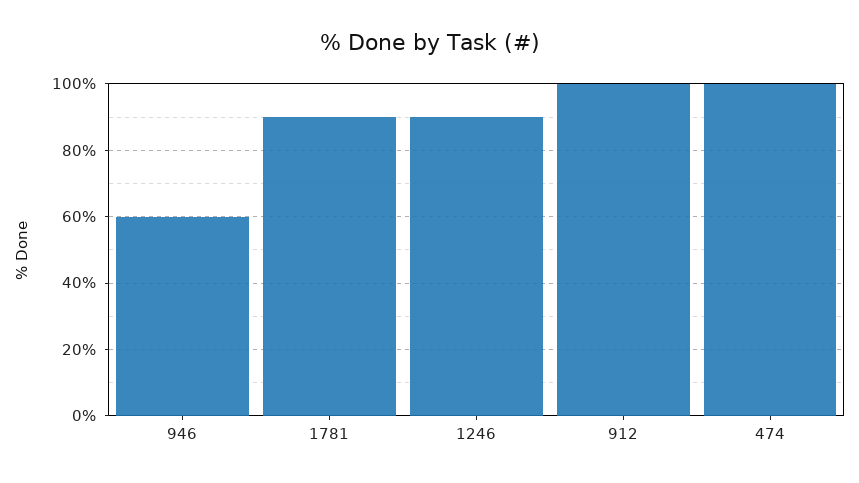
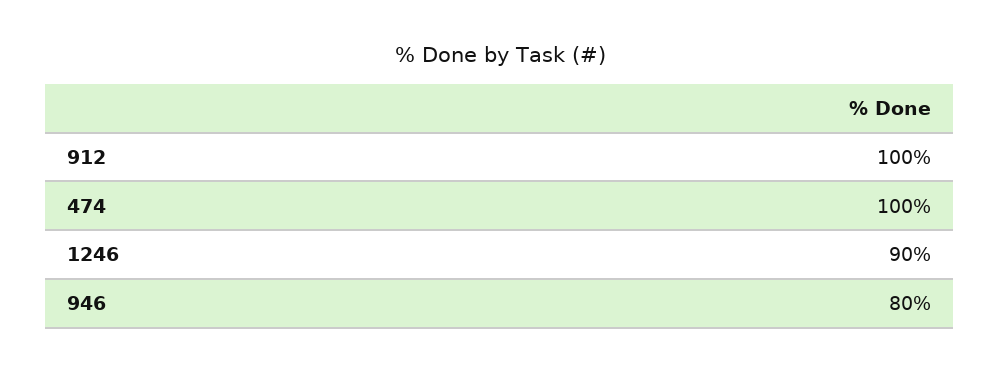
  {
-   "946": 60,
+   "946": 80,
-   "1781": 90,
    "1246": 90,
    "912": 100,
    "474": 100
  }

